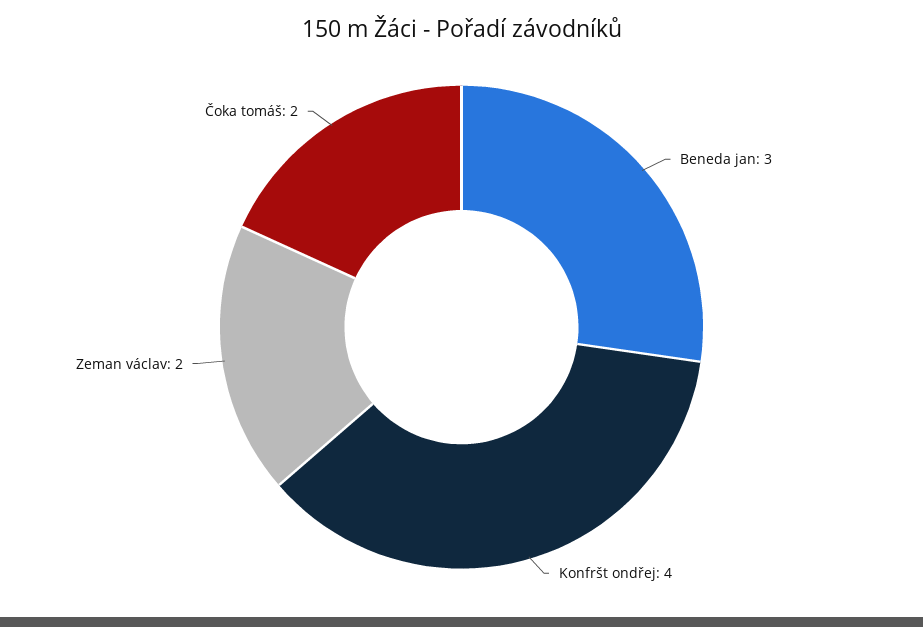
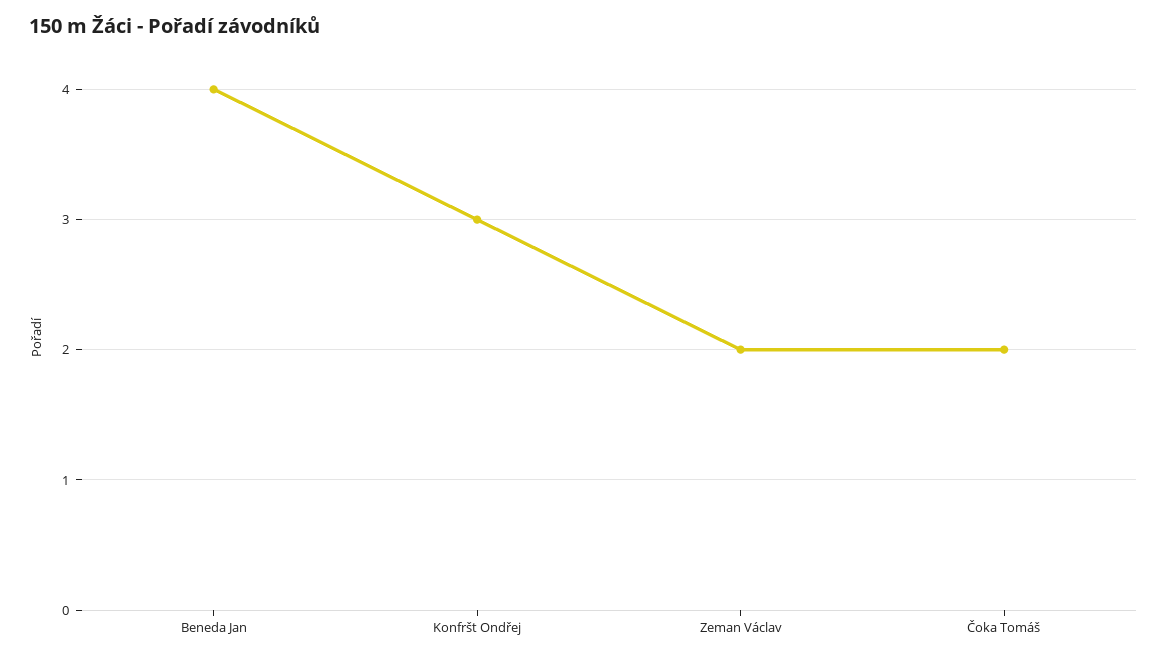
  {
-   "Beneda jan": 3,
+   "Beneda jan": 4,
-   "Konfršt ondřej": 4,
+   "Konfršt ondřej": 3,
    "Zeman václav": 2,
    "Čoka tomáš": 2
  }

